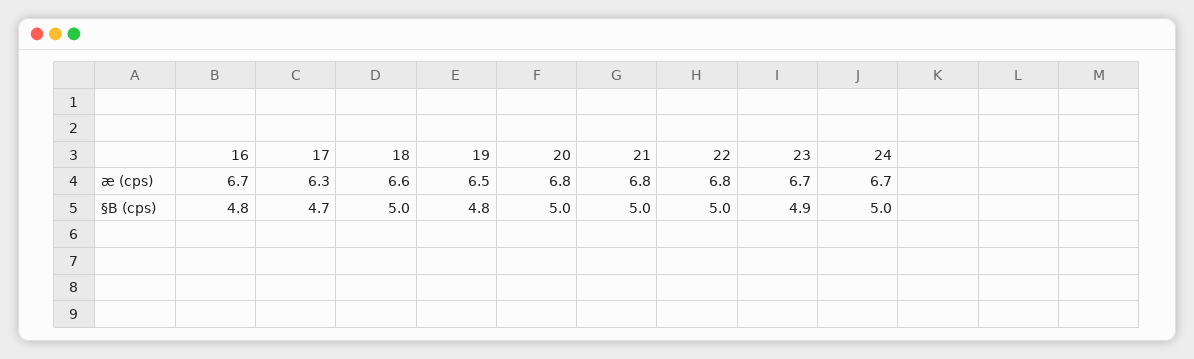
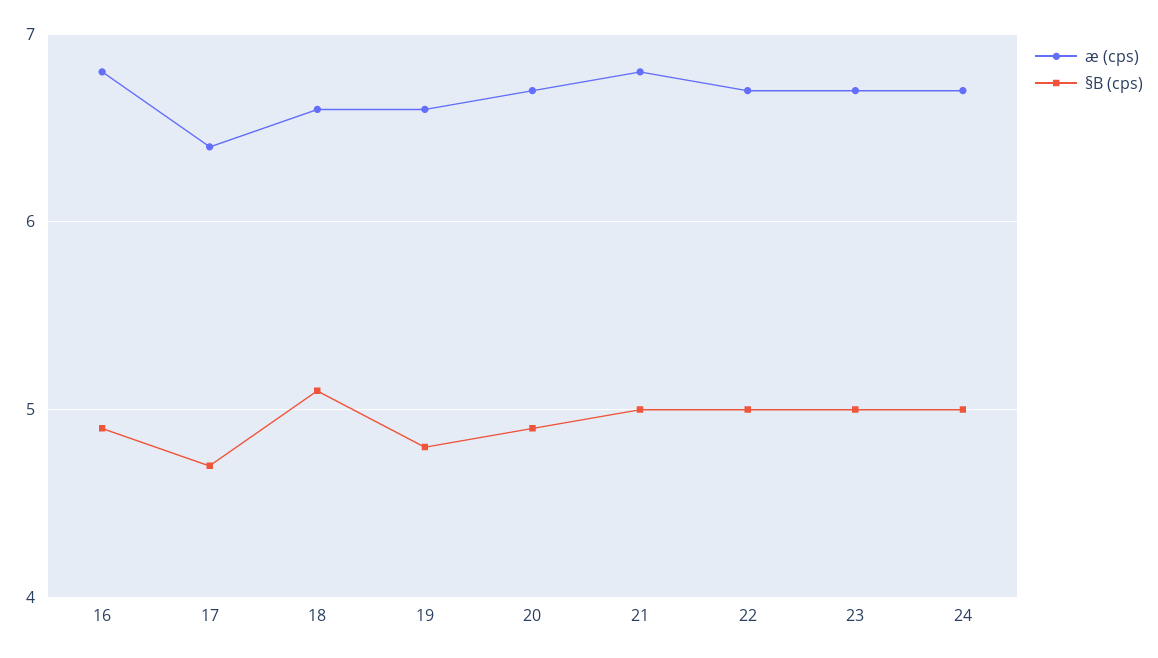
  {
    "æ (cps)": {
-     "16": 6.7,
+     "16": 6.8,
-     "17": 6.3,
+     "17": 6.4,
      "18": 6.6,
-     "19": 6.5,
+     "19": 6.6,
-     "20": 6.8,
+     "20": 6.7,
      "21": 6.8,
-     "22": 6.8,
+     "22": 6.7,
      "23": 6.7,
      "24": 6.7
    },
    "§B (cps)": {
-     "16": 4.8,
+     "16": 4.9,
      "17": 4.7,
-     "18": 5,
+     "18": 5.1,
      "19": 4.8,
-     "20": 5,
+     "20": 4.9,
      "21": 5,
      "22": 5,
-     "23": 4.9,
+     "23": 5,
      "24": 5
    }
  }

